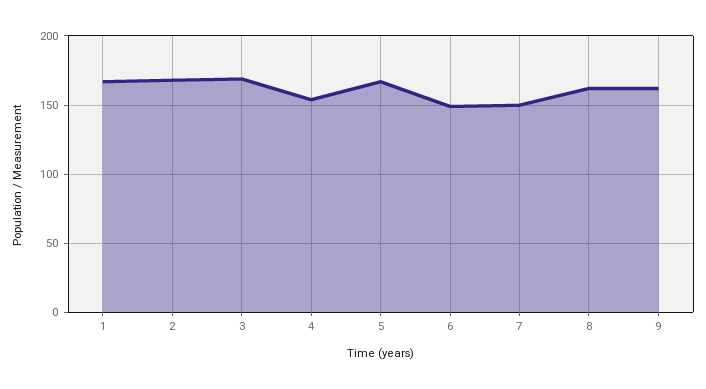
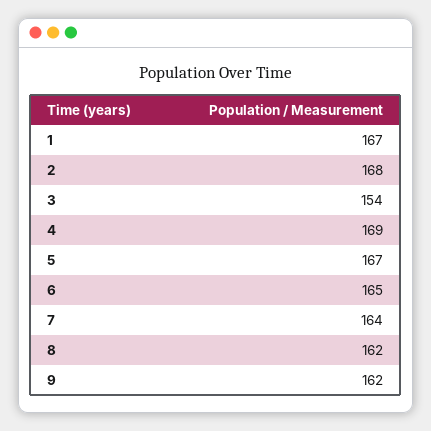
  {
    "1": 167,
    "2": 168,
-   "3": 170,
+   "3": 154,
-   "4": 155,
+   "4": 169,
    "5": 167,
-   "6": 150,
+   "6": 165,
-   "7": 150,
+   "7": 164,
    "8": 162,
    "9": 162
  }

